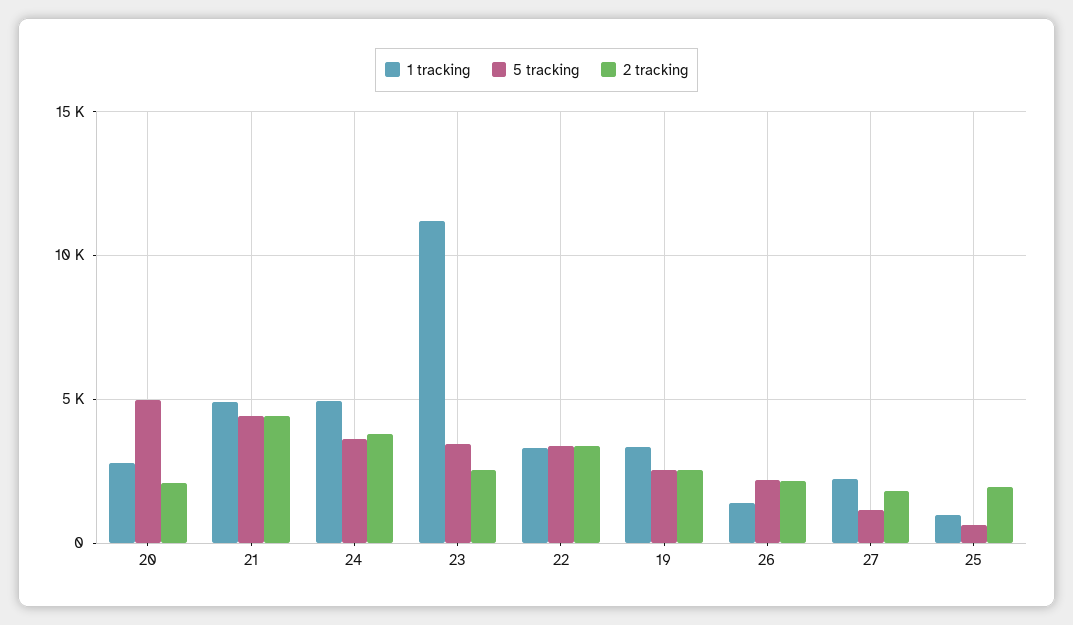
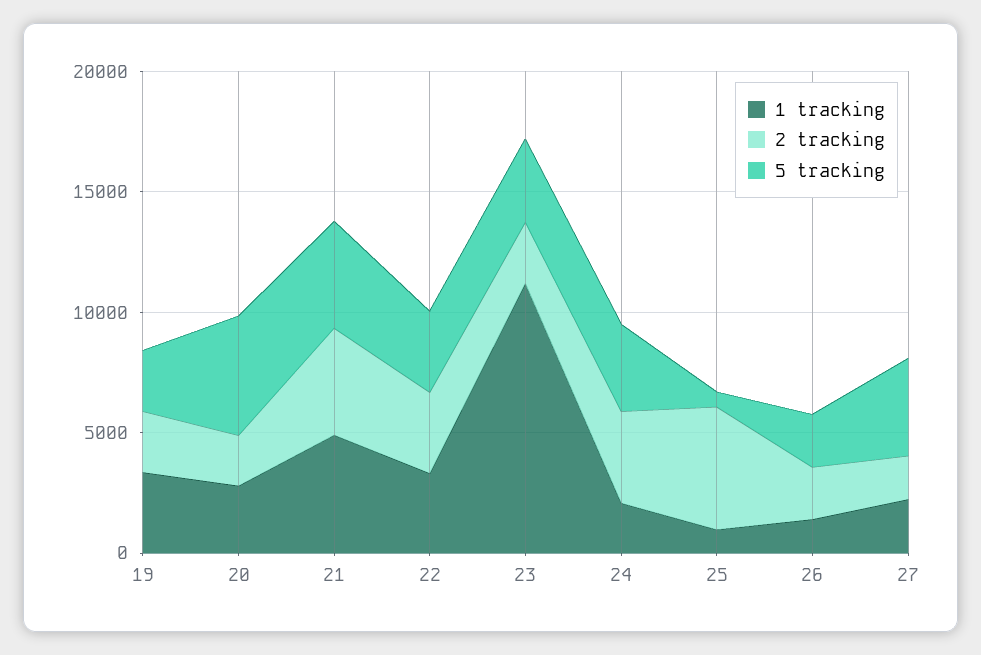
  {
    "1 tracking": {
      "20": 3000,
      "21": 5000,
-     "24": 5000,
+     "24": 2000,
      "23": 11000,
      "22": 3500,
      "19": 3500,
      "26": 1500,
      "27": 2000,
      "25": 1000
    },
    "5 tracking": {
      "20": 5000,
      "21": 4500,
      "24": 3500,
      "23": 3500,
      "22": 3500,
      "19": 2500,
      "26": 2000,
-     "27": 1000,
+     "27": 4000,
      "25": 500
    },
    "2 tracking": {
      "20": 2000,
      "21": 4500,
      "24": 4000,
      "23": 2500,
      "22": 3500,
      "19": 2500,
      "26": 2000,
      "27": 2000,
-     "25": 2000
+     "25": 5000
    }
  }

